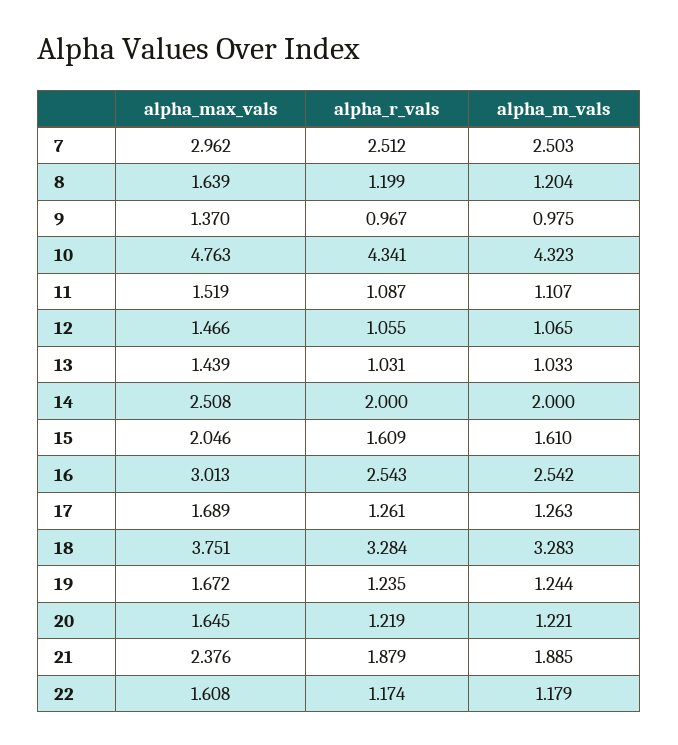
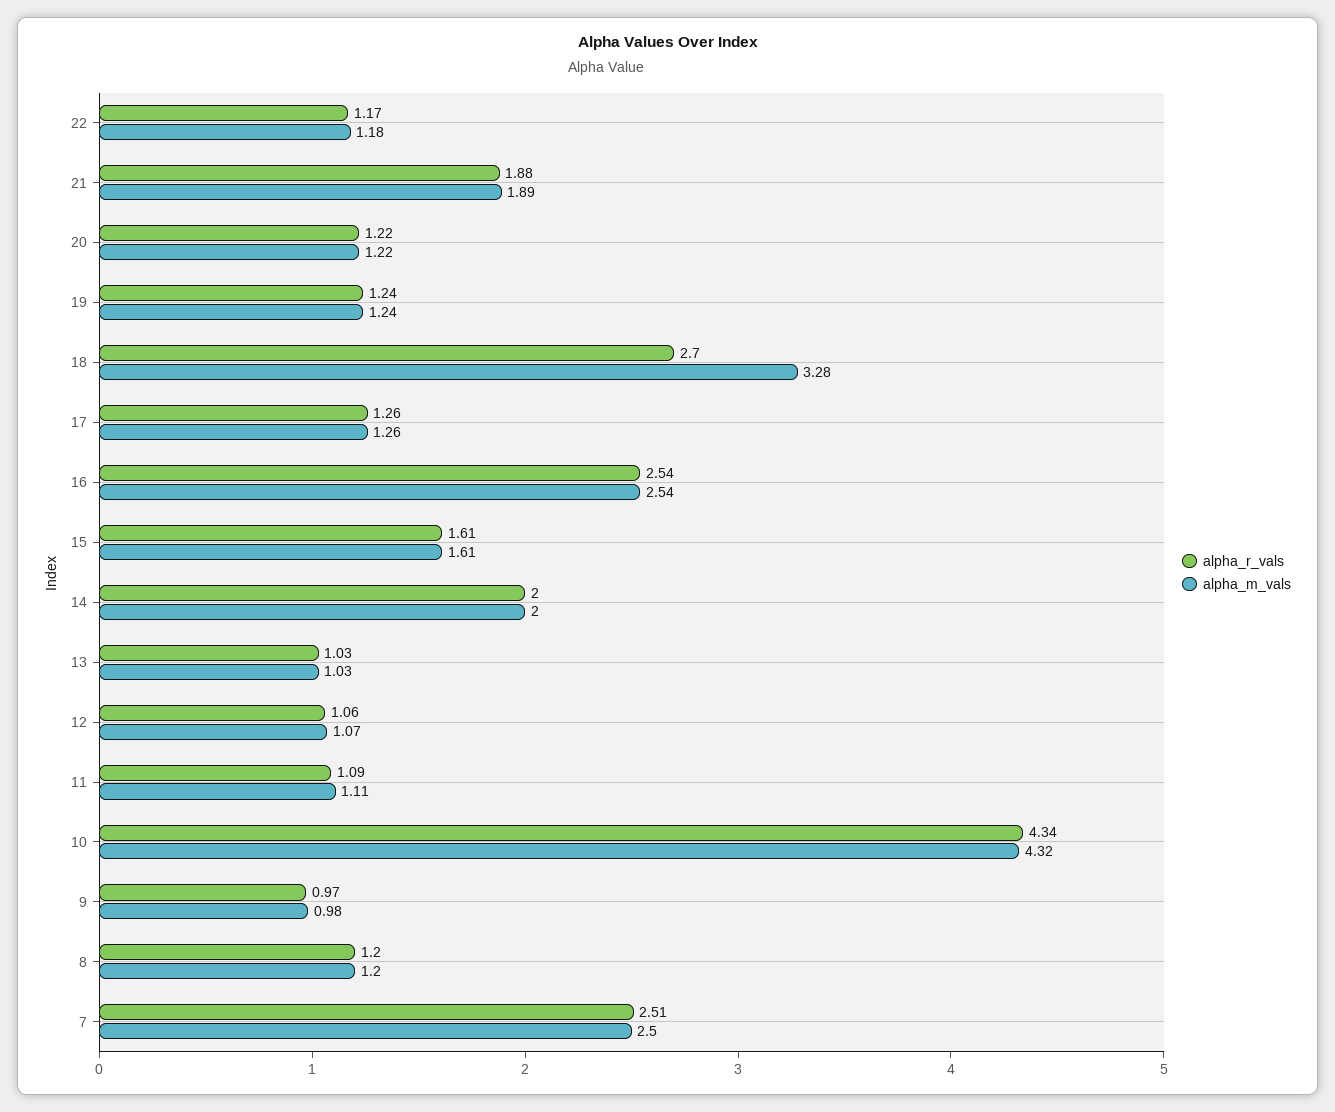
  {
-   "alpha_max_vals": {
-     "7": 2.962,
-     "8": 1.639,
-     "9": 1.37,
-     "10": 4.763,
-     "11": 1.519,
-     "12": 1.466,
-     "13": 1.439,
-     "14": 2.508,
-     "15": 2.046,
-     "16": 3.013,
-     "17": 1.689,
-     "18": 3.751,
-     "19": 1.672,
-     "20": 1.645,
-     "21": 2.376,
-     "22": 1.608
-   },
    "alpha_r_vals": {
      "7": 2.512,
      "8": 1.199,
      "9": 0.967,
      "10": 4.341,
      "11": 1.087,
      "12": 1.055,
      "13": 1.031,
      "14": 2,
      "15": 1.609,
      "16": 2.543,
      "17": 1.261,
-     "18": 3.284,
+     "18": 2.7,
      "19": 1.235,
      "20": 1.219,
      "21": 1.879,
      "22": 1.174
    },
    "alpha_m_vals": {
      "7": 2.503,
      "8": 1.204,
      "9": 0.975,
      "10": 4.323,
      "11": 1.107,
      "12": 1.065,
      "13": 1.033,
      "14": 2,
      "15": 1.61,
      "16": 2.542,
      "17": 1.263,
      "18": 3.283,
      "19": 1.244,
      "20": 1.221,
      "21": 1.885,
      "22": 1.179
    }
  }

